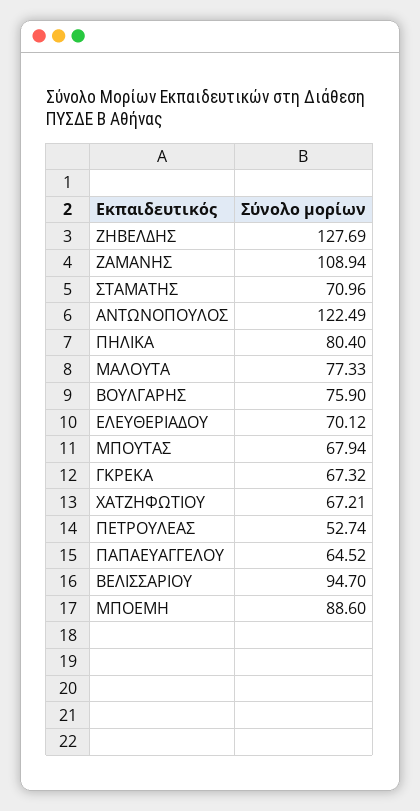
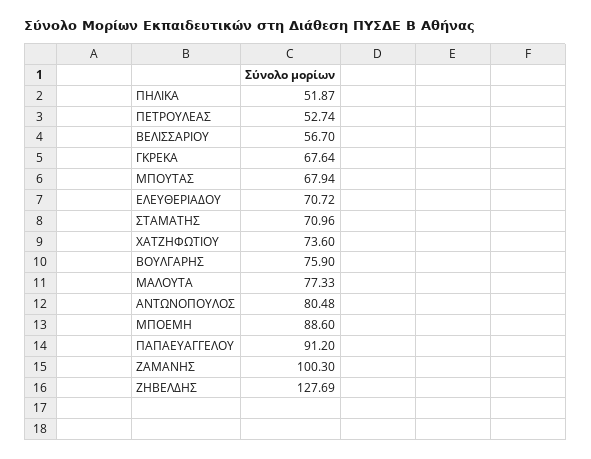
  {
    "ΖΗΒΕΛΔΗΣ": 127.69,
-   "ΖΑΜΑΝΗΣ": 108.94,
+   "ΖΑΜΑΝΗΣ": 100.3,
    "ΣΤΑΜΑΤΗΣ": 70.96,
-   "ΑΝΤΩΝΟΠΟΥΛΟΣ": 122.49,
+   "ΑΝΤΩΝΟΠΟΥΛΟΣ": 80.48,
-   "ΠΗΛΙΚΑ": 80.4,
+   "ΠΗΛΙΚΑ": 51.87,
    "ΜΑΛΟΥΤΑ": 77.33,
    "ΒΟΥΛΓΑΡΗΣ": 75.9,
-   "ΕΛΕΥΘΕΡΙΑΔΟΥ": 70.12,
+   "ΕΛΕΥΘΕΡΙΑΔΟΥ": 70.72,
    "ΜΠΟΥΤΑΣ": 67.94,
-   "ΓΚΡΕΚΑ": 67.32,
+   "ΓΚΡΕΚΑ": 67.64,
-   "ΧΑΤΖΗΦΩΤΙΟΥ": 67.21,
+   "ΧΑΤΖΗΦΩΤΙΟΥ": 73.6,
    "ΠΕΤΡΟΥΛΕΑΣ": 52.74,
-   "ΠΑΠΑΕΥΑΓΓΕΛΟΥ": 64.52,
+   "ΠΑΠΑΕΥΑΓΓΕΛΟΥ": 91.2,
-   "ΒΕΛΙΣΣΑΡΙΟΥ": 94.7,
+   "ΒΕΛΙΣΣΑΡΙΟΥ": 56.7,
    "ΜΠΟΕΜΗ": 88.6
  }

